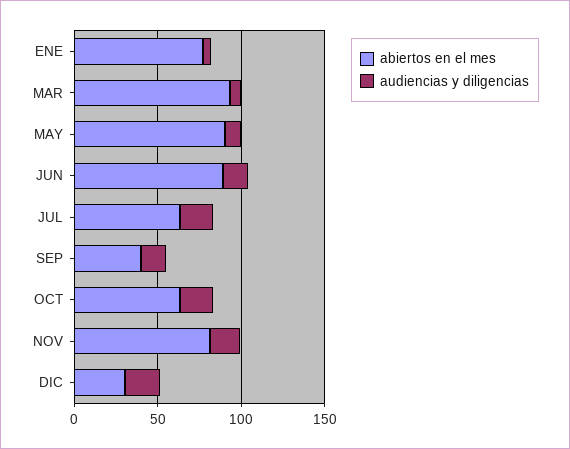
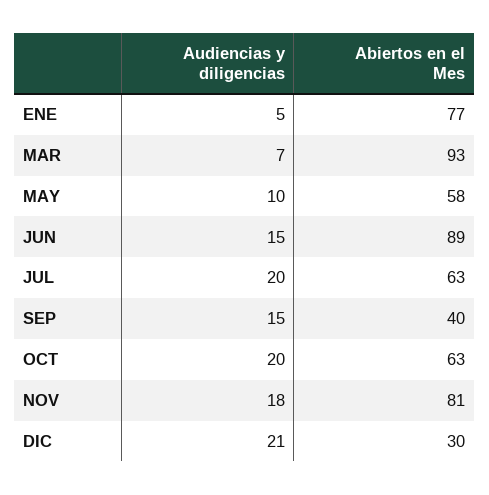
  {
    "abiertos en el mes": {
      "ENE": 77,
      "MAR": 93,
-     "MAY": 90,
+     "MAY": 58,
      "JUN": 89,
      "JUL": 63,
      "SEP": 40,
      "OCT": 63,
      "NOV": 81,
      "DIC": 30
    },
    "audiencias y diligencias": {
      "ENE": 5,
      "MAR": 7,
      "MAY": 10,
      "JUN": 15,
      "JUL": 20,
      "SEP": 15,
      "OCT": 20,
      "NOV": 18,
      "DIC": 21
    }
  }

